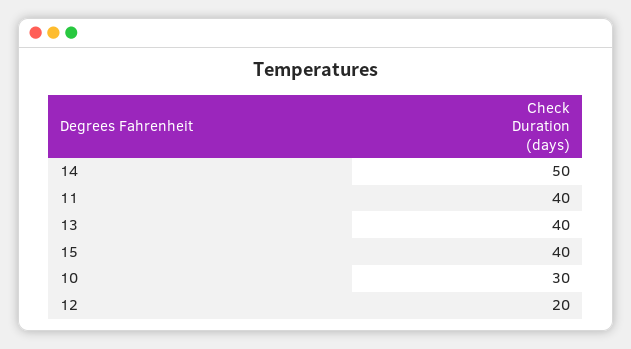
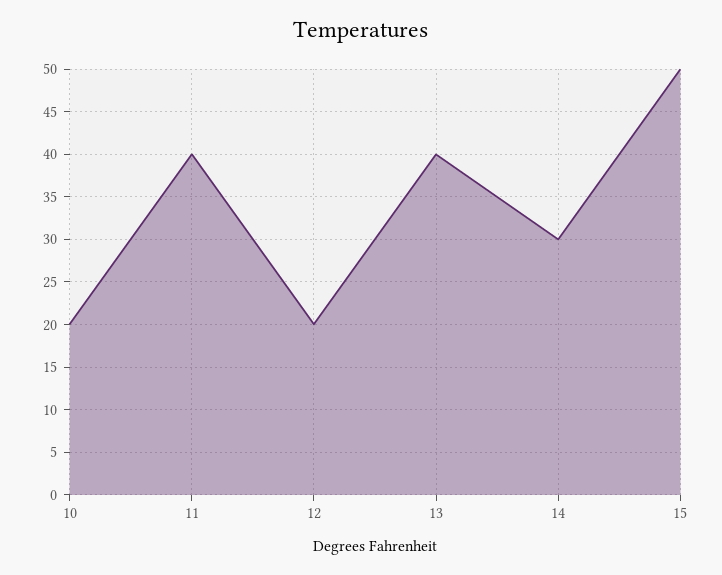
  {
-   "14": 50,
+   "14": 30,
    "11": 40,
    "13": 40,
-   "15": 40,
+   "15": 50,
-   "10": 30,
+   "10": 20,
    "12": 20
  }

